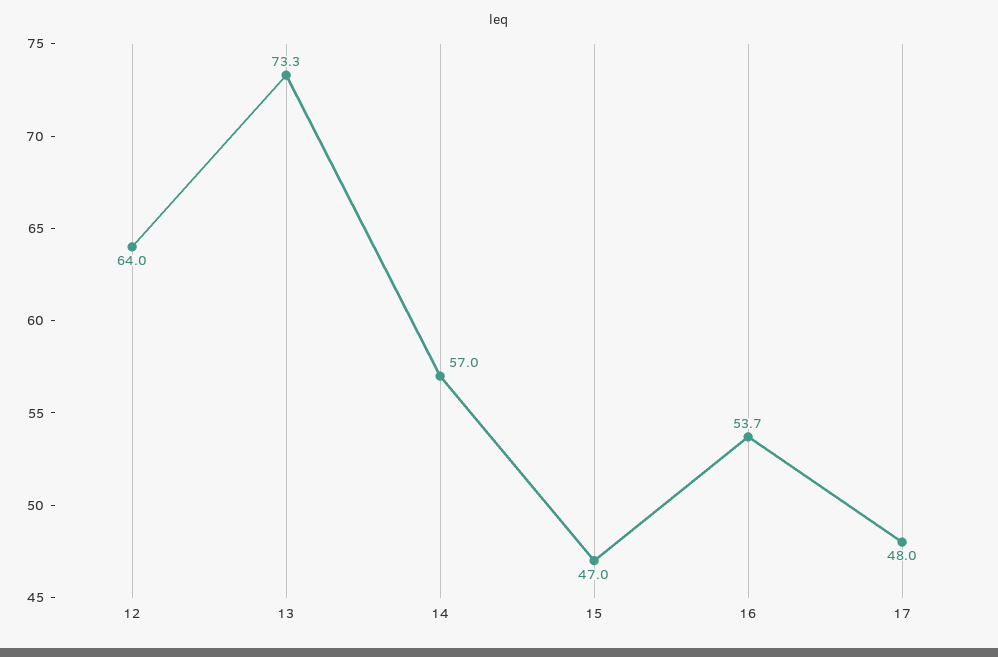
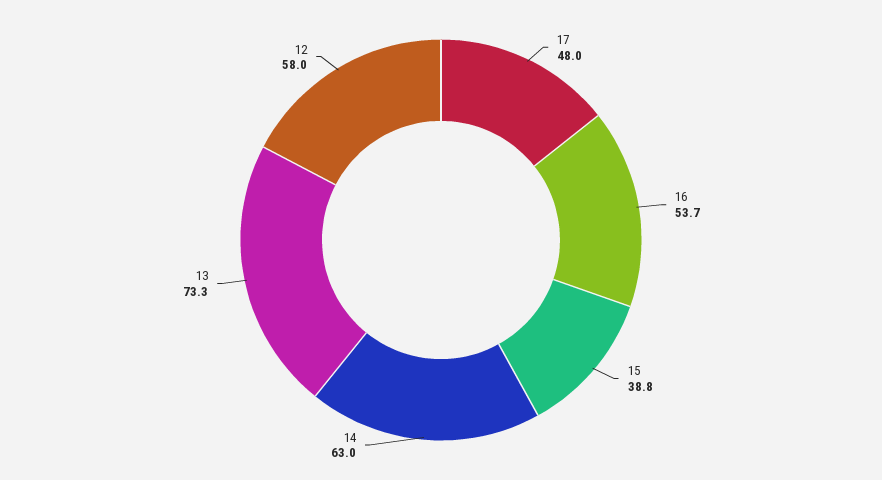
  {
-   "12": 64,
+   "12": 58,
    "13": 73.3,
-   "14": 57,
+   "14": 63,
-   "15": 47,
+   "15": 38.8,
    "16": 53.7,
    "17": 48
  }

